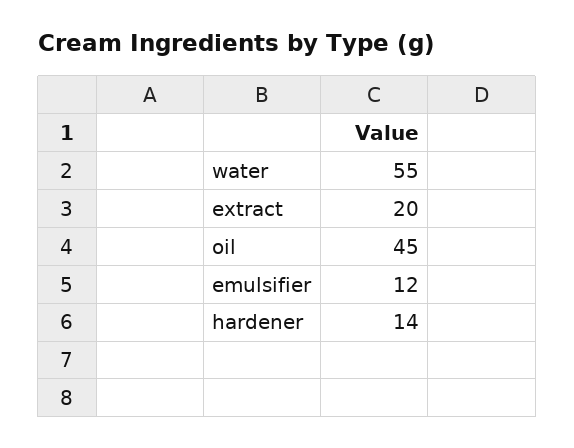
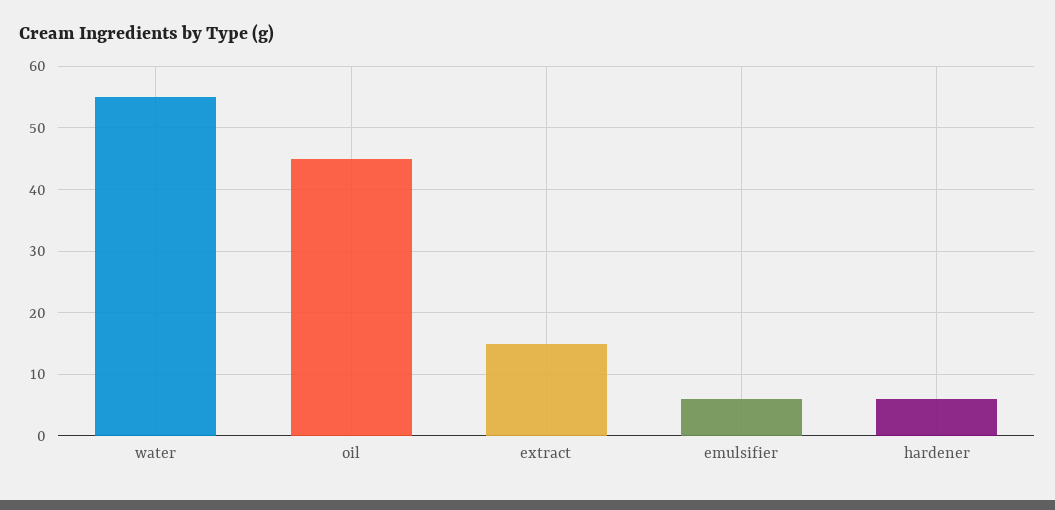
  {
    "water": 55,
-   "extract": 20,
+   "extract": 15,
    "oil": 45,
-   "emulsifier": 12,
+   "emulsifier": 6,
-   "hardener": 14
+   "hardener": 6
  }

